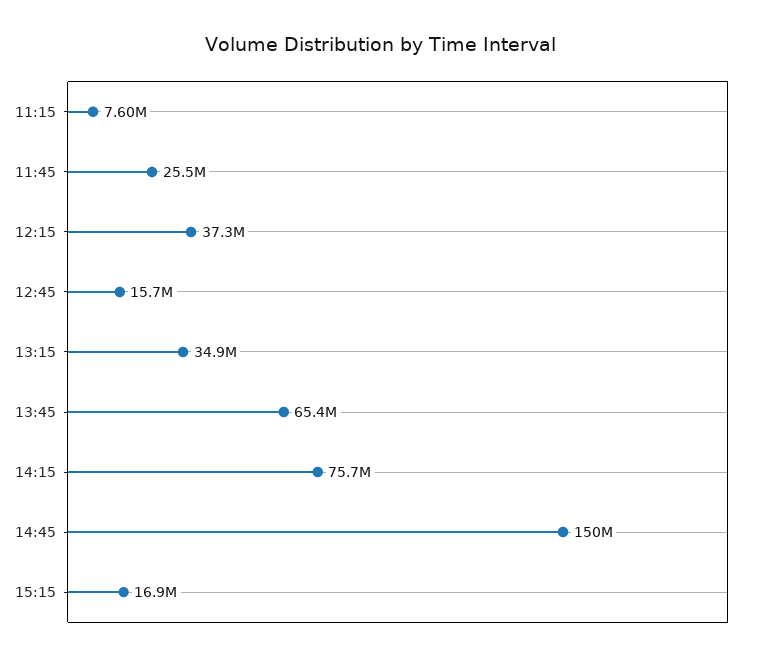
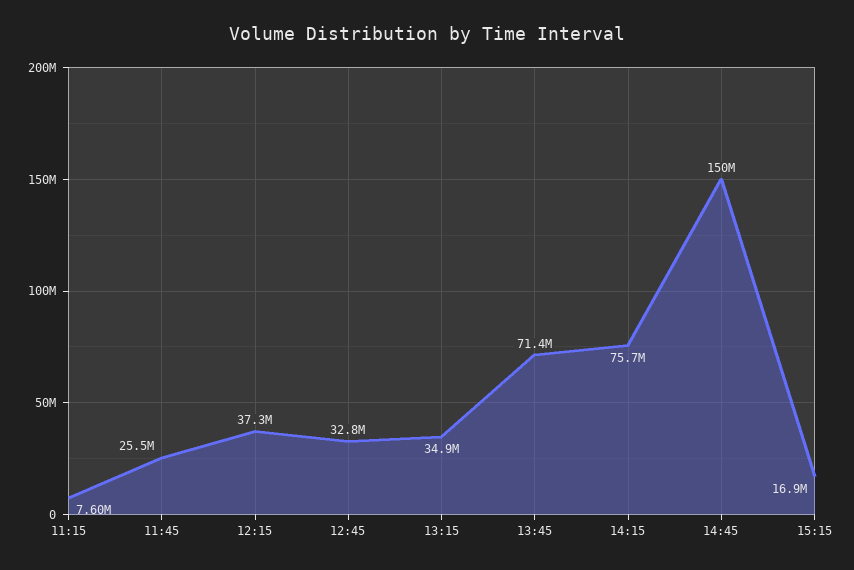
  {
    "11:15": 7600000,
    "11:45": 25500000,
    "12:15": 37300000,
-   "12:45": 15700000,
+   "12:45": 32800000,
    "13:15": 34900000,
-   "13:45": 65400000,
+   "13:45": 71400000,
    "14:15": 75700000,
    "14:45": 150000000,
    "15:15": 16900000
  }

